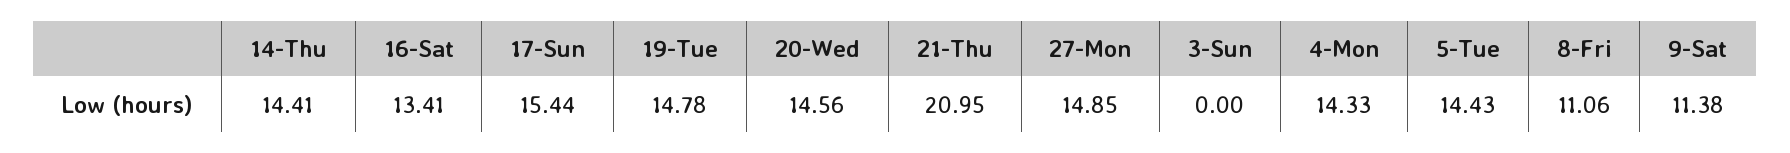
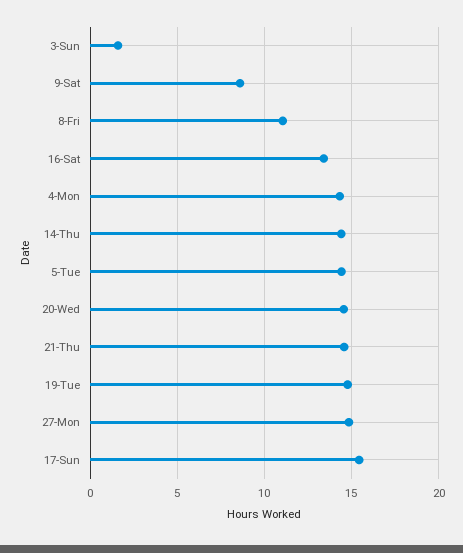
  {
    "14-Thu": 14.41,
    "16-Sat": 13.41,
    "17-Sun": 15.44,
    "19-Tue": 14.78,
    "20-Wed": 14.56,
-   "21-Thu": 20.95,
+   "21-Thu": 14.5,
    "27-Mon": 14.85,
-   "3-Sun": 0,
+   "3-Sun": 1.5,
    "4-Mon": 14.33,
    "5-Tue": 14.43,
    "8-Fri": 11.06,
-   "9-Sat": 11.38
+   "9-Sat": 8.5
  }

